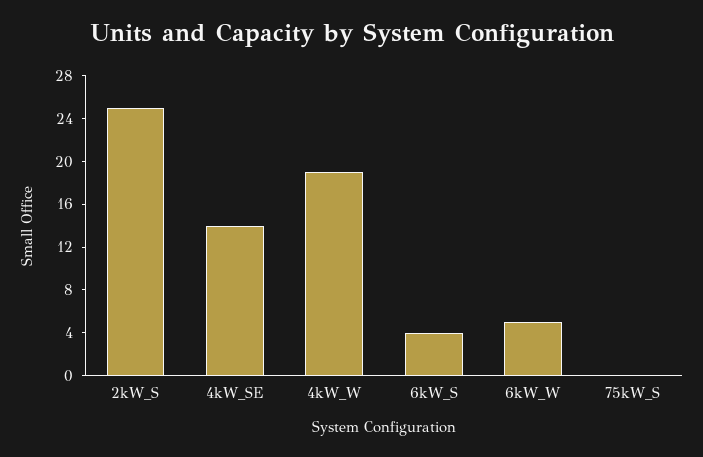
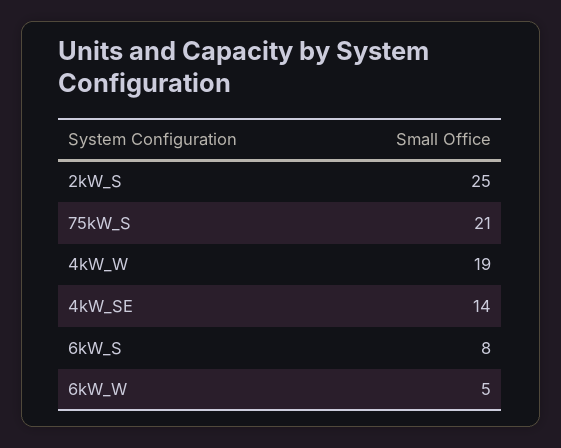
  {
    "2kW_S": 25,
    "4kW_SE": 14,
    "4kW_W": 19,
-   "6kW_S": 4,
+   "6kW_S": 8,
    "6kW_W": 5,
-   "75kW_S": 0
+   "75kW_S": 21
  }

